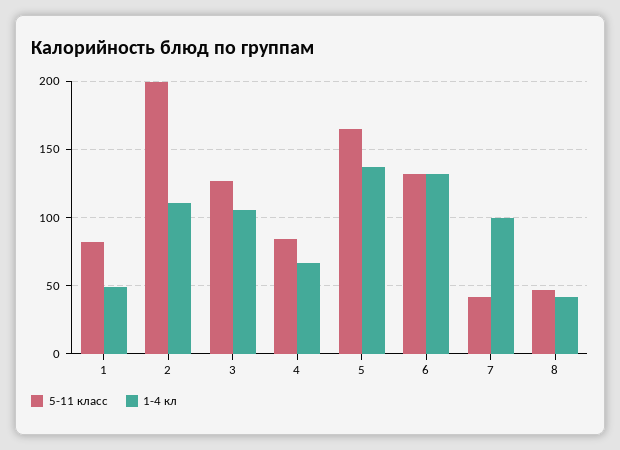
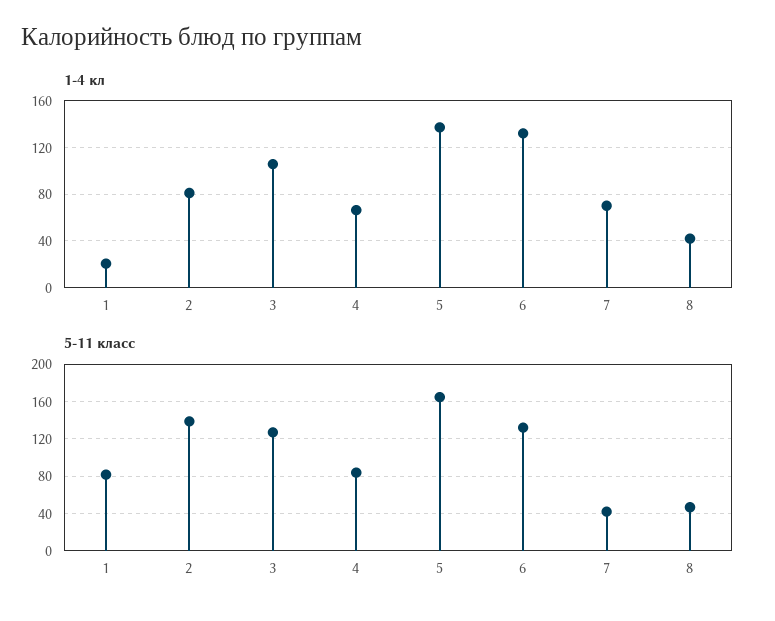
  {
    "5-11 класс": {
      "1": 80,
-     "2": 200,
+     "2": 140,
      "3": 125,
      "4": 85,
      "5": 165,
      "6": 130,
      "7": 40,
      "8": 45
    },
    "1-4 кл": {
-     "1": 50,
+     "1": 20,
-     "2": 110,
+     "2": 80,
      "3": 105,
      "4": 65,
      "5": 135,
      "6": 130,
-     "7": 100,
+     "7": 70,
      "8": 40
    }
  }

